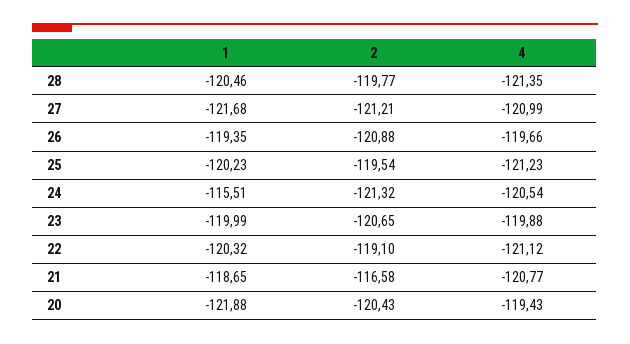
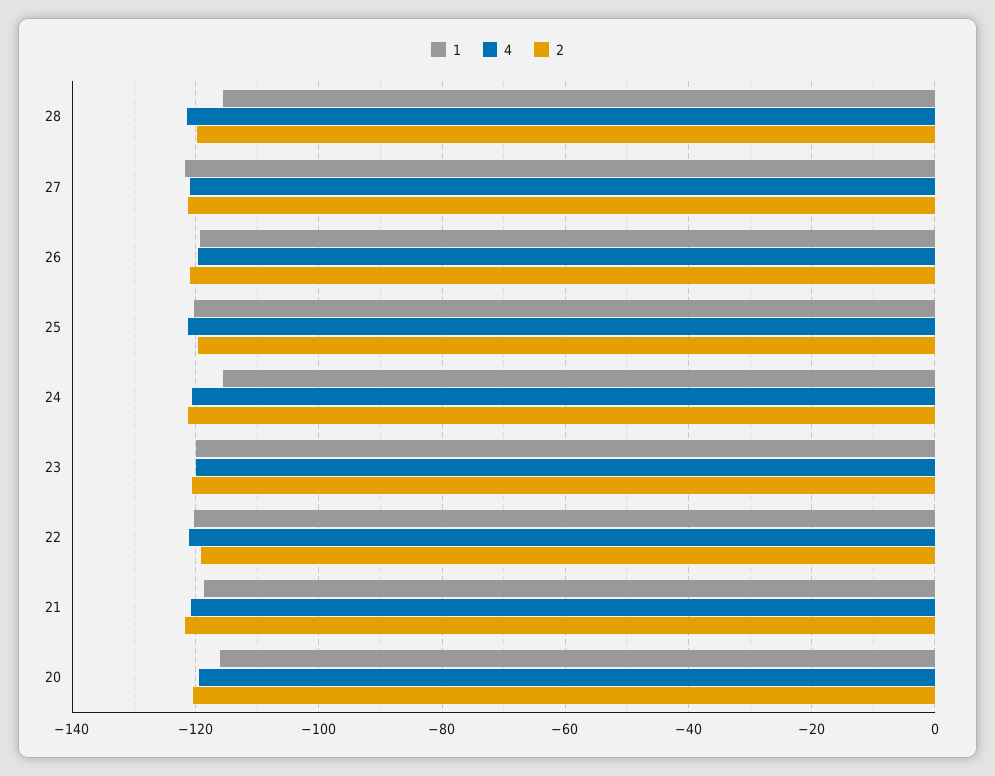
  {
    "1": {
-     "28": -120.46,
+     "28": -116,
      "27": -121.68,
      "26": -119.35,
      "25": -120.23,
      "24": -115.51,
      "23": -119.99,
      "22": -120.32,
      "21": -118.65,
-     "20": -121.88
+     "20": -116
    },
    "2": {
      "28": -119.77,
      "27": -121.21,
      "26": -120.88,
      "25": -119.54,
      "24": -121.32,
      "23": -120.65,
      "22": -119.1,
-     "21": -116.58,
+     "21": -122,
      "20": -120.43
    },
    "4": {
      "28": -121.35,
      "27": -120.99,
      "26": -119.66,
      "25": -121.23,
      "24": -120.54,
      "23": -119.88,
      "22": -121.12,
      "21": -120.77,
      "20": -119.43
    }
  }

